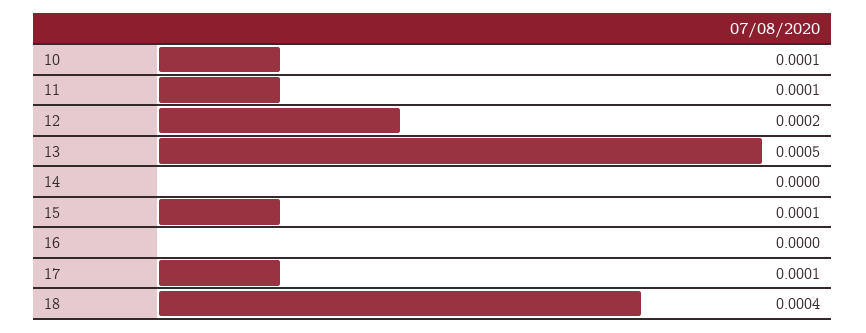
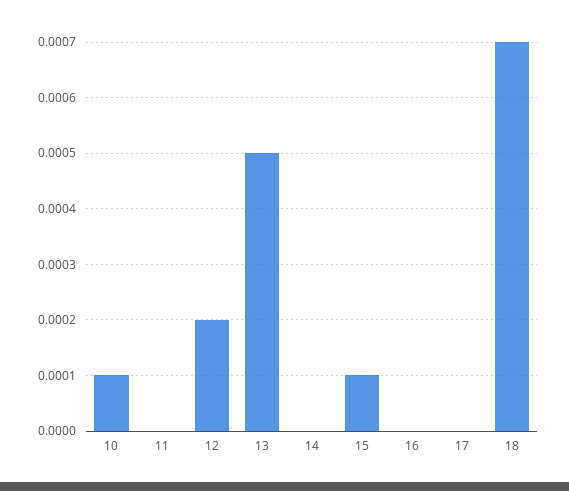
  {
    "10": 0.0001,
-   "11": 0.0001,
+   "11": 0,
    "12": 0.0002,
    "13": 0.0005,
    "14": 0,
    "15": 0.0001,
    "16": 0,
-   "17": 0.0001,
+   "17": 0,
-   "18": 0.0004
+   "18": 0.0007
  }

